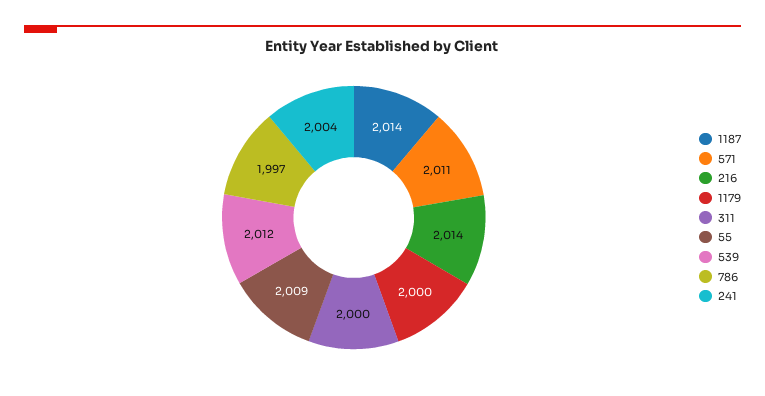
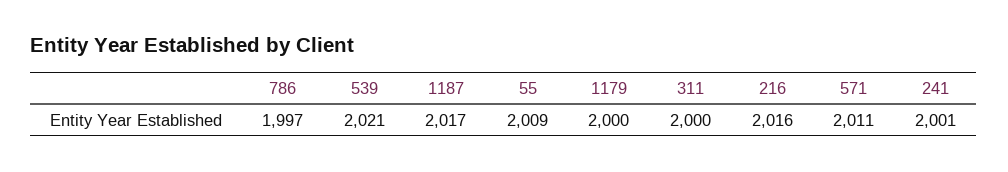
  {
-   "1187": 2014,
+   "1187": 2017,
    "571": 2011,
-   "216": 2014,
+   "216": 2016,
    "1179": 2000,
    "311": 2000,
    "55": 2009,
-   "539": 2012,
+   "539": 2021,
    "786": 1997,
-   "241": 2004
+   "241": 2001
  }

